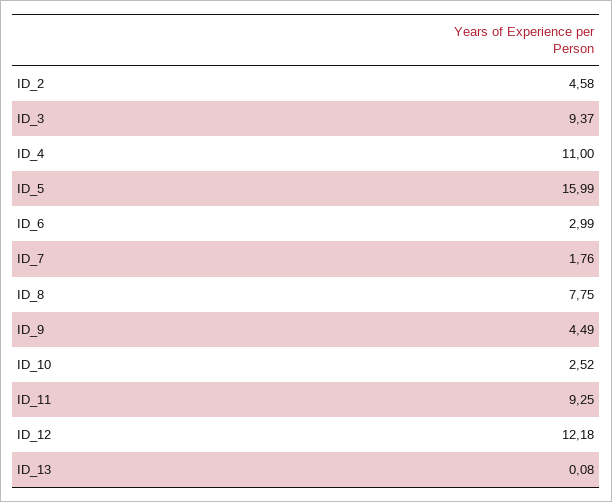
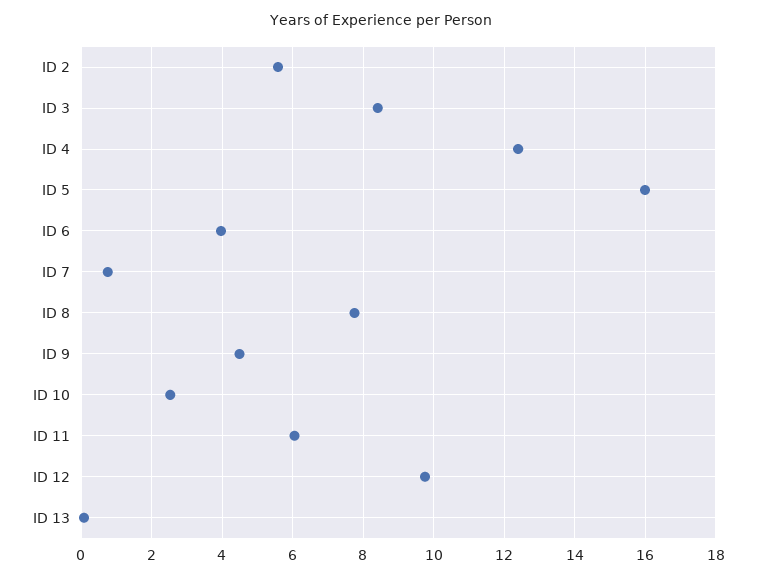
  {
-   "ID_2": 4.58,
+   "ID_2": 5.6,
-   "ID_3": 9.37,
+   "ID_3": 8.4,
-   "ID_4": 11,
+   "ID_4": 12.4,
    "ID_5": 15.99,
-   "ID_6": 2.99,
+   "ID_6": 4,
-   "ID_7": 1.76,
+   "ID_7": 0.8,
    "ID_8": 7.75,
    "ID_9": 4.49,
    "ID_10": 2.52,
-   "ID_11": 9.25,
+   "ID_11": 6,
-   "ID_12": 12.18,
+   "ID_12": 9.8,
    "ID_13": 0.08
  }

